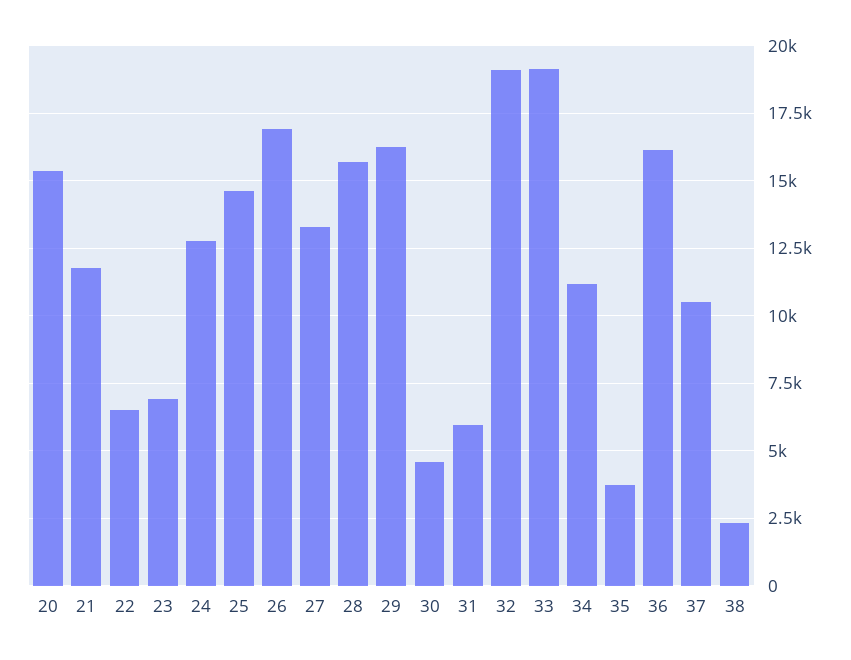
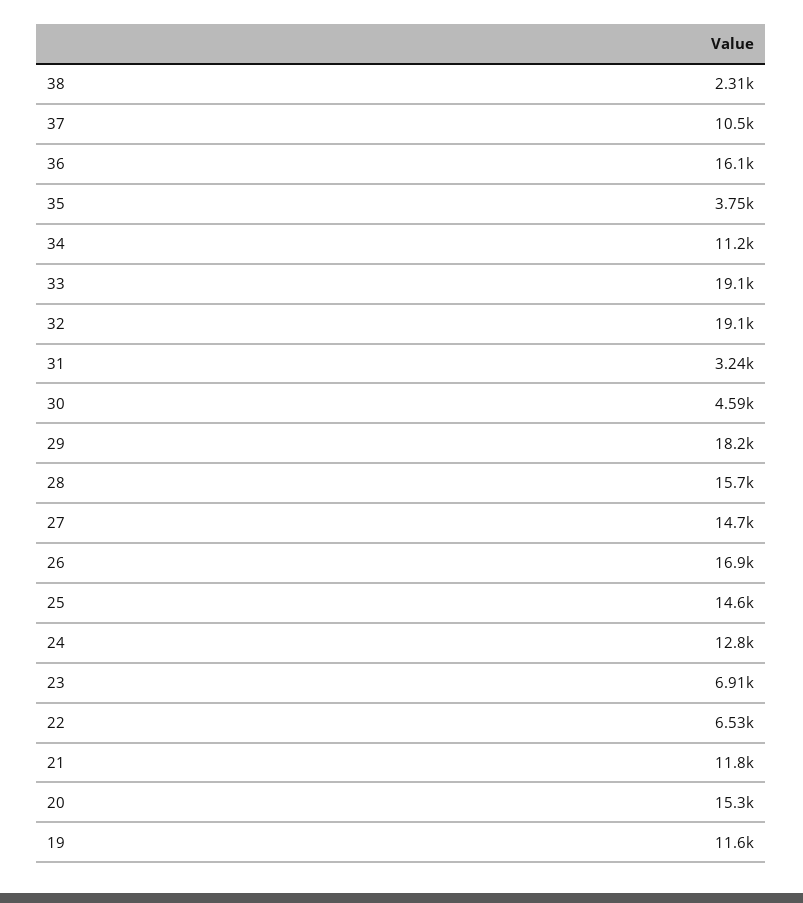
  {
    "20": 15300,
    "21": 11800,
    "22": 6530,
    "23": 6910,
    "24": 12800,
    "25": 14600,
    "26": 16900,
-   "27": 13250,
+   "27": 14700,
    "28": 15700,
-   "29": 16250,
+   "29": 18200,
    "30": 4590,
-   "31": 6000,
+   "31": 3240,
    "32": 19100,
    "33": 19100,
    "34": 11200,
    "35": 3750,
    "36": 16100,
    "37": 10500,
-   "38": 2310
+   "38": 2310,
+   "19": 11600
  }

